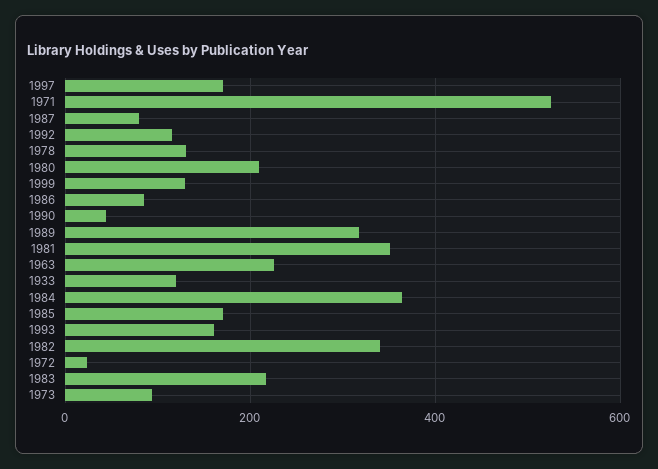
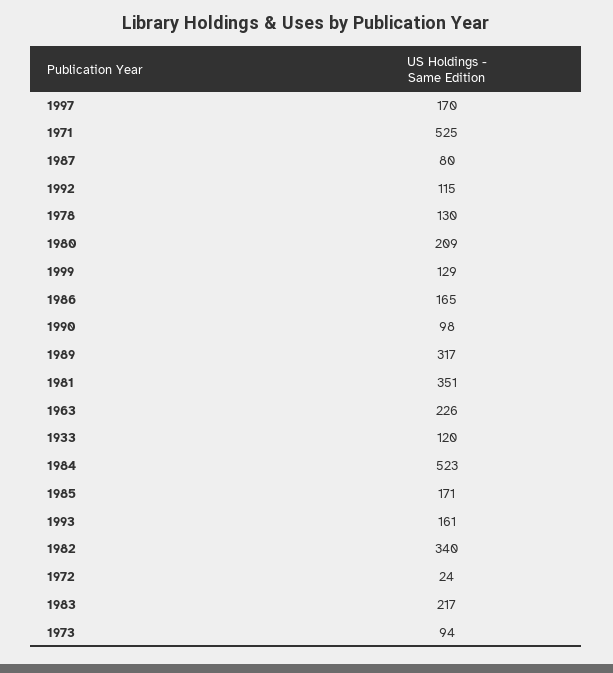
  {
    "1997": 170,
    "1971": 525,
    "1987": 80,
    "1992": 115,
    "1978": 130,
    "1980": 209,
    "1999": 129,
-   "1986": 80,
+   "1986": 165,
-   "1990": 40,
+   "1990": 98,
    "1989": 317,
    "1981": 351,
    "1963": 226,
    "1933": 120,
-   "1984": 360,
+   "1984": 523,
    "1985": 171,
    "1993": 161,
    "1982": 340,
    "1972": 24,
    "1983": 217,
    "1973": 94
  }

